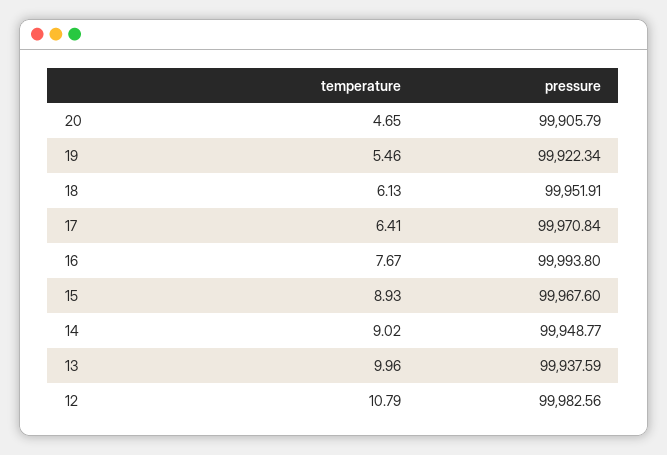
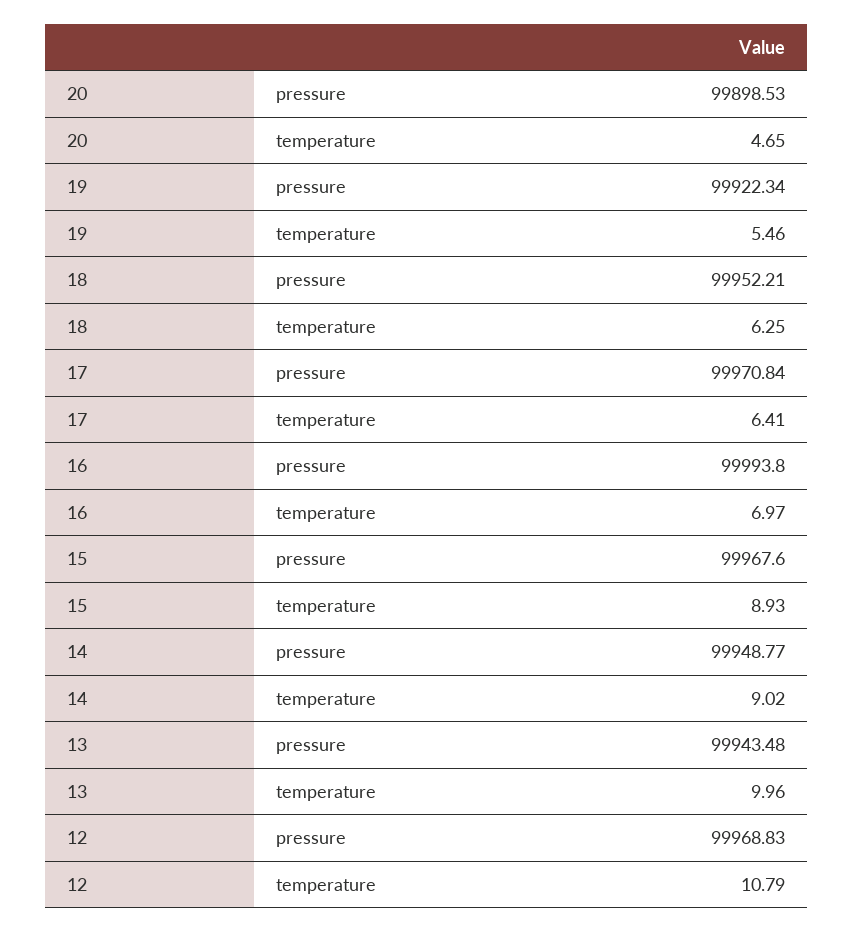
  {
    "temperature": {
      "20": 4.65,
      "19": 5.46,
-     "18": 6.13,
+     "18": 6.25,
      "17": 6.41,
-     "16": 7.67,
+     "16": 6.97,
      "15": 8.93,
      "14": 9.02,
      "13": 9.96,
      "12": 10.79
    },
    "pressure": {
-     "20": 99905.79,
+     "20": 99898.53,
      "19": 99922.34,
-     "18": 99951.91,
+     "18": 99952.21,
      "17": 99970.84,
      "16": 99993.8,
      "15": 99967.6,
      "14": 99948.77,
-     "13": 99937.59,
+     "13": 99943.48,
-     "12": 99982.56
+     "12": 99968.83
    }
  }

